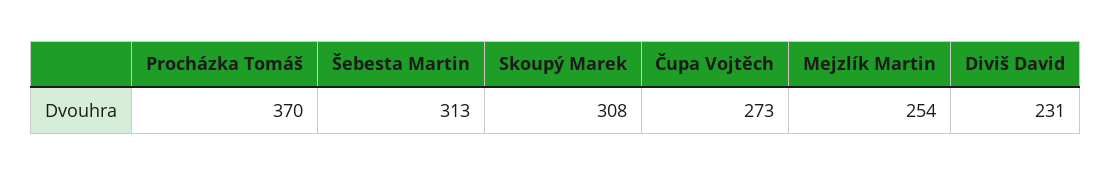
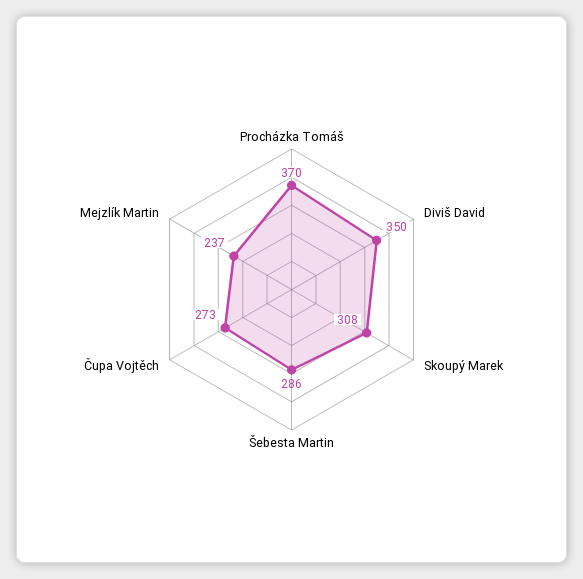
  {
    "Procházka Tomáš": 370,
-   "Šebesta Martin": 313,
+   "Šebesta Martin": 286,
    "Skoupý Marek": 308,
    "Čupa Vojtěch": 273,
-   "Mejzlík Martin": 254,
+   "Mejzlík Martin": 237,
-   "Diviš David": 231
+   "Diviš David": 350
  }

